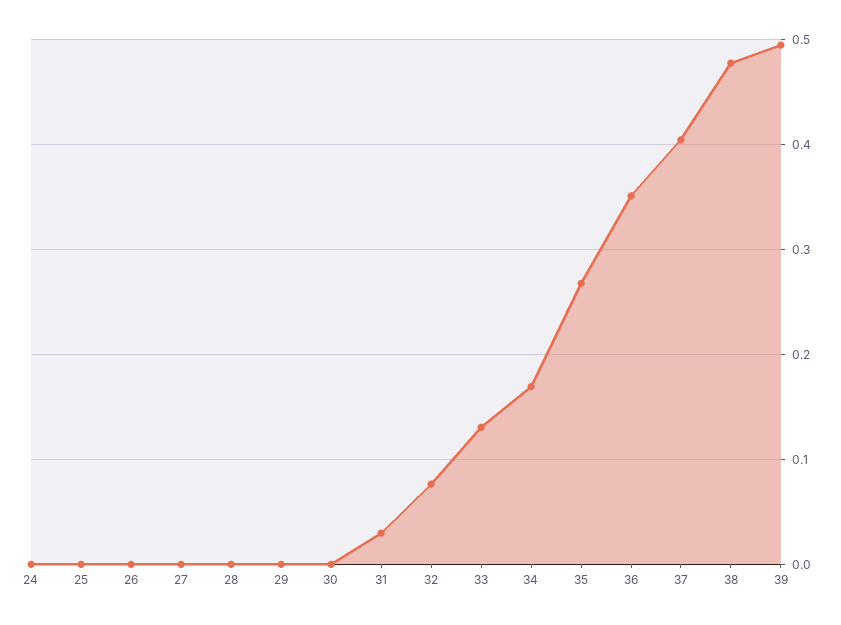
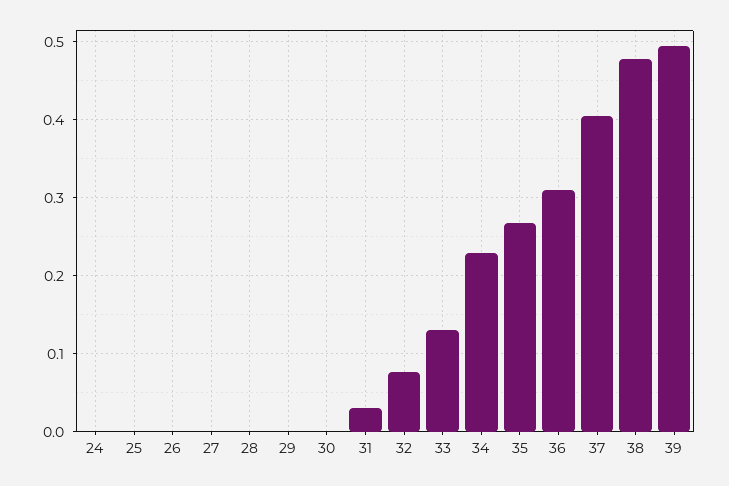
  {
    "24": 0,
    "25": 0,
    "26": 0,
    "27": 0,
    "28": 0,
    "29": 0,
    "30": 0,
    "31": 0.03,
    "32": 0.08,
    "33": 0.13,
-   "34": 0.17,
+   "34": 0.23,
    "35": 0.27,
-   "36": 0.35,
+   "36": 0.31,
    "37": 0.4,
    "38": 0.48,
    "39": 0.49
  }

